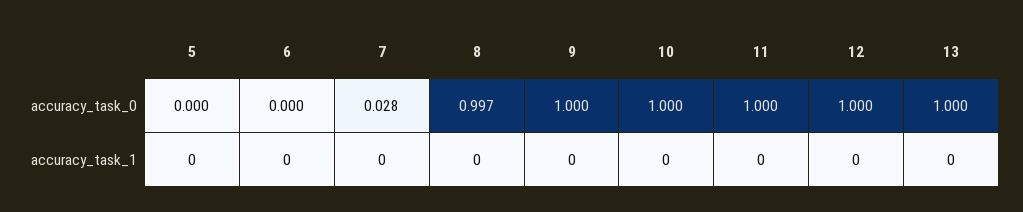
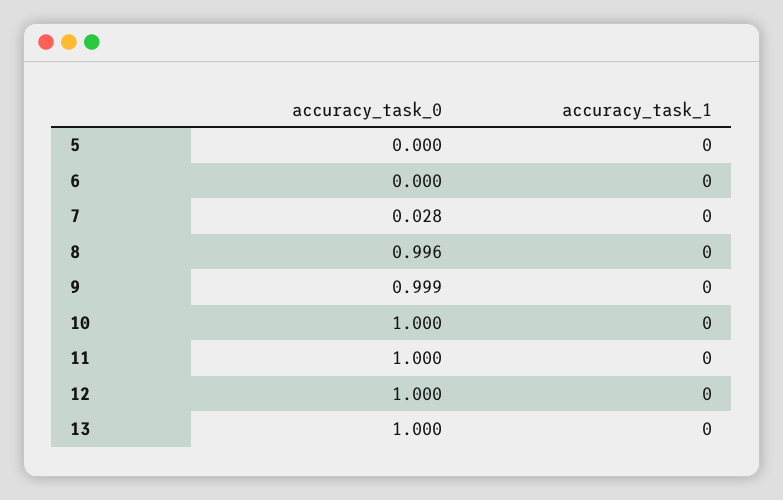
  {
    "5": {
      "accuracy_task_0": 0,
      "accuracy_task_1": 0
    },
    "6": {
      "accuracy_task_0": 0,
      "accuracy_task_1": 0
    },
    "7": {
      "accuracy_task_0": 0.028,
      "accuracy_task_1": 0
    },
    "8": {
-     "accuracy_task_0": 0.997,
+     "accuracy_task_0": 0.996,
      "accuracy_task_1": 0
    },
    "9": {
-     "accuracy_task_0": 1,
+     "accuracy_task_0": 0.999,
      "accuracy_task_1": 0
    },
    "10": {
      "accuracy_task_0": 1,
      "accuracy_task_1": 0
    },
    "11": {
      "accuracy_task_0": 1,
      "accuracy_task_1": 0
    },
    "12": {
      "accuracy_task_0": 1,
      "accuracy_task_1": 0
    },
    "13": {
      "accuracy_task_0": 1,
      "accuracy_task_1": 0
    }
  }

